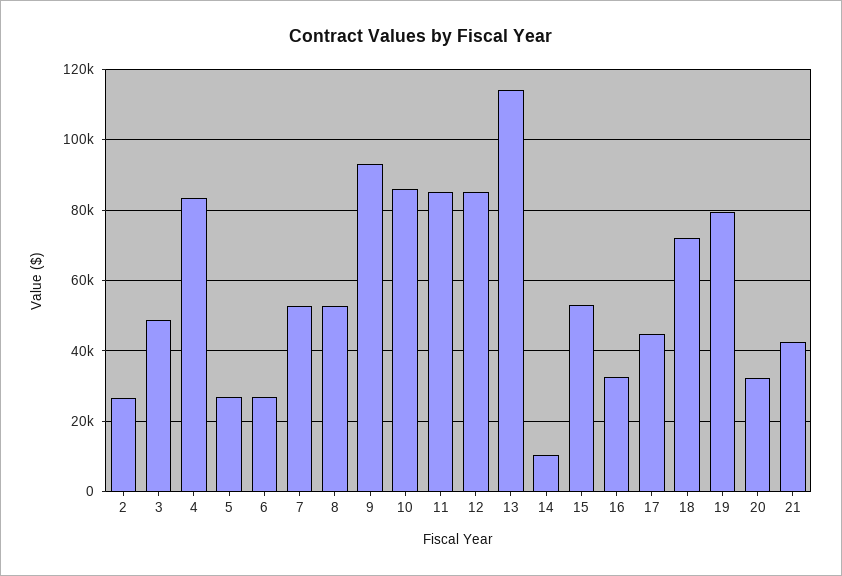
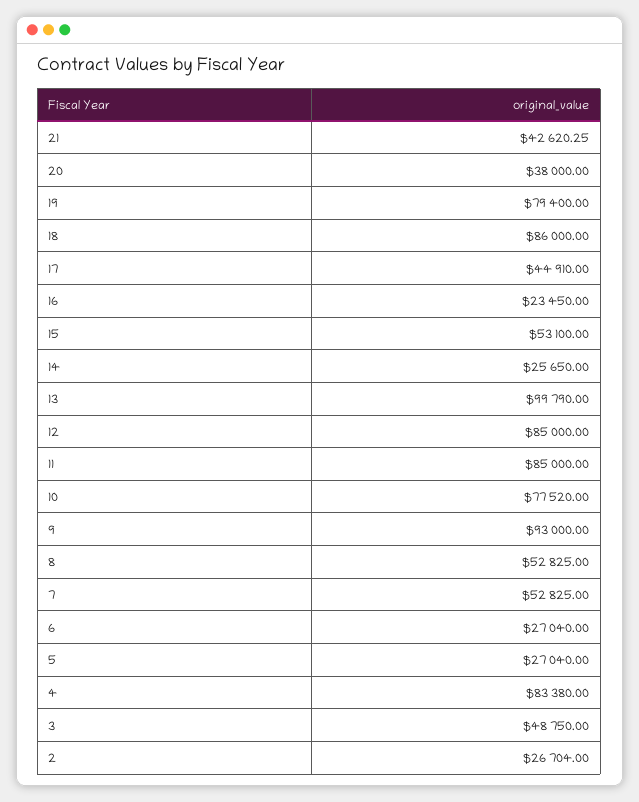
  {
    "2": 26704,
    "3": 48750,
    "4": 83380,
    "5": 27040,
    "6": 27040,
    "7": 52825,
    "8": 52825,
    "9": 93000,
-   "10": 86000,
+   "10": 77520,
    "11": 85000,
    "12": 85000,
-   "13": 114000,
+   "13": 99790,
-   "14": 10000,
+   "14": 25650,
    "15": 53100,
-   "16": 32000,
+   "16": 23450,
    "17": 44910,
-   "18": 72000,
+   "18": 86000,
    "19": 79400,
-   "20": 32000,
+   "20": 38000,
    "21": 42620.25
  }

